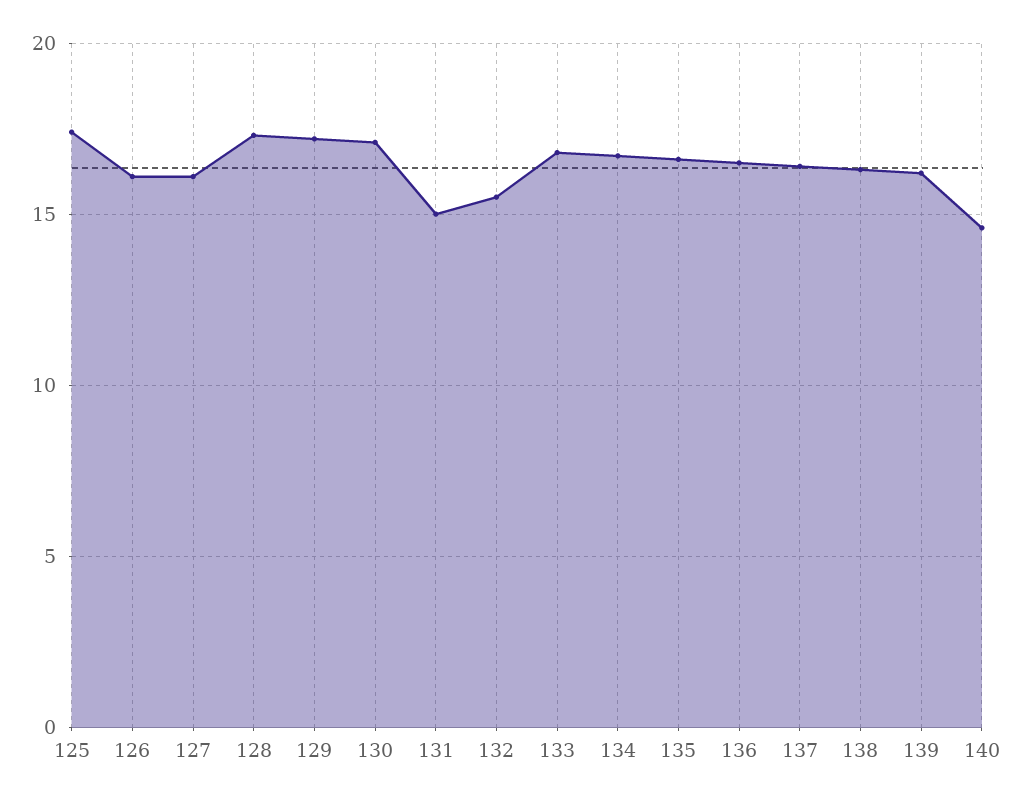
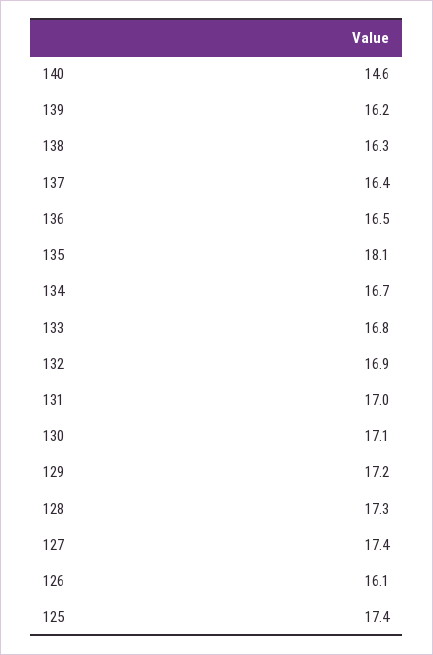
  {
    "125": 17.4,
    "126": 16.1,
-   "127": 16,
+   "127": 17.4,
    "128": 17.3,
    "129": 17.2,
    "130": 17.1,
-   "131": 15,
+   "131": 17,
-   "132": 15.5,
+   "132": 16.9,
    "133": 16.8,
    "134": 16.7,
-   "135": 16.5,
+   "135": 18.1,
    "136": 16.5,
    "137": 16.4,
    "138": 16.3,
    "139": 16.2,
    "140": 14.6
  }

